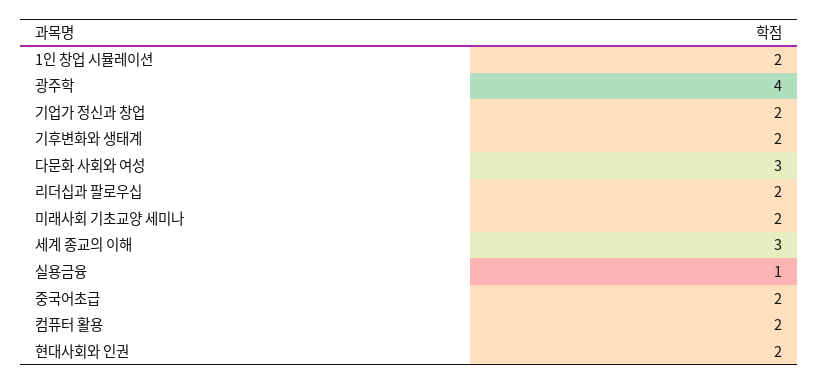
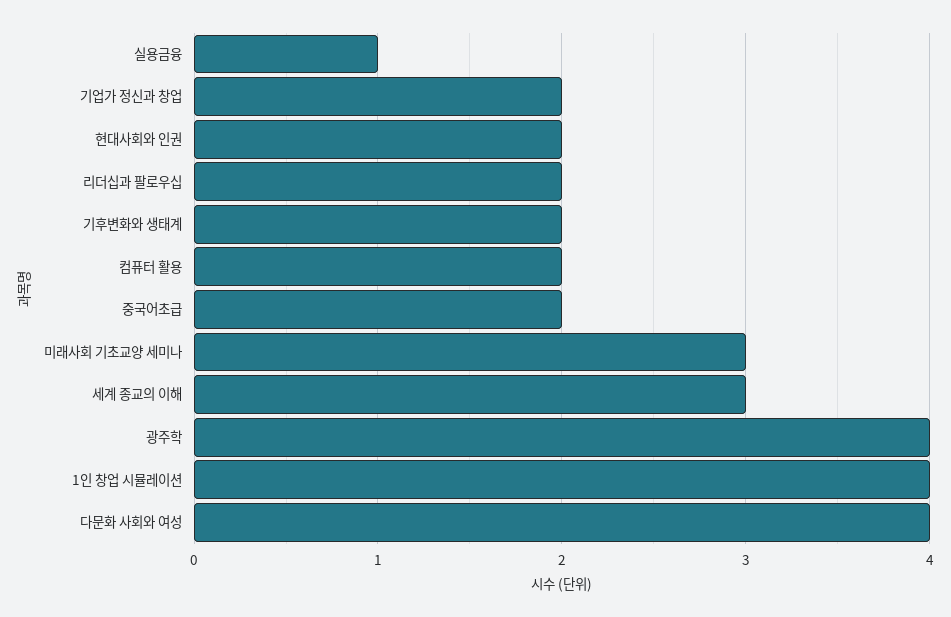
  {
-   "1인 창업 시뮬레이션": 2,
+   "1인 창업 시뮬레이션": 4,
    "광주학": 4,
    "기업가 정신과 창업": 2,
    "기후변화와 생태계": 2,
-   "다문화 사회와 여성": 3,
+   "다문화 사회와 여성": 4,
    "리더십과 팔로우십": 2,
-   "미래사회 기초교양 세미나": 2,
+   "미래사회 기초교양 세미나": 3,
    "세계 종교의 이해": 3,
    "실용금융": 1,
    "중국어초급": 2,
    "컴퓨터 활용": 2,
    "현대사회와 인권": 2
  }

